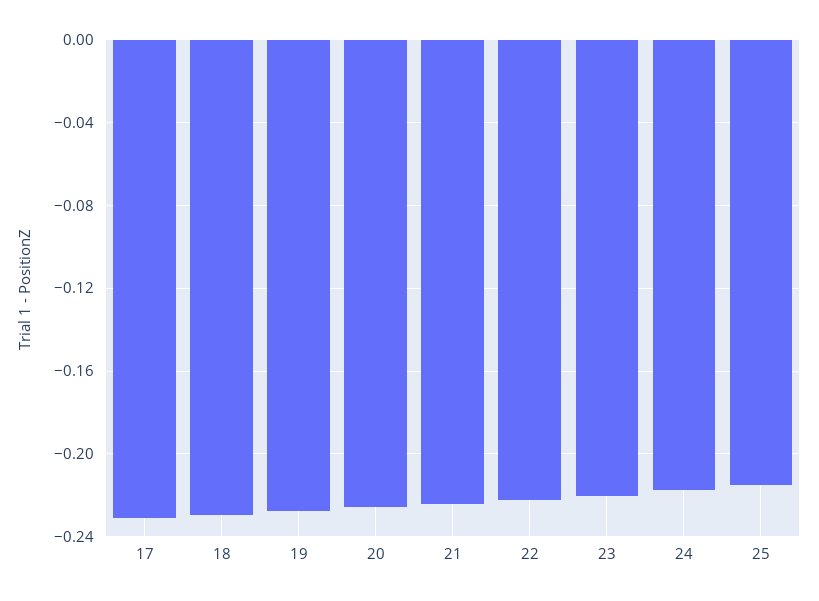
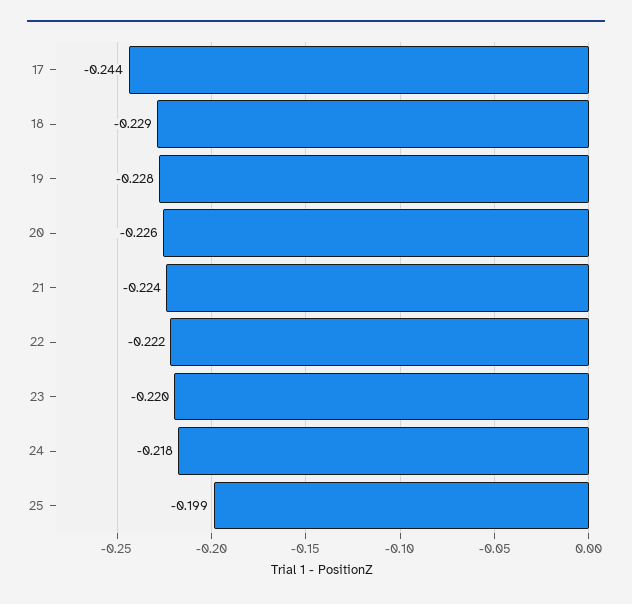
  {
-   "17": -0.23,
+   "17": -0.244,
    "18": -0.229,
    "19": -0.228,
    "20": -0.226,
    "21": -0.224,
    "22": -0.222,
    "23": -0.22,
    "24": -0.218,
-   "25": -0.215
+   "25": -0.199
  }

